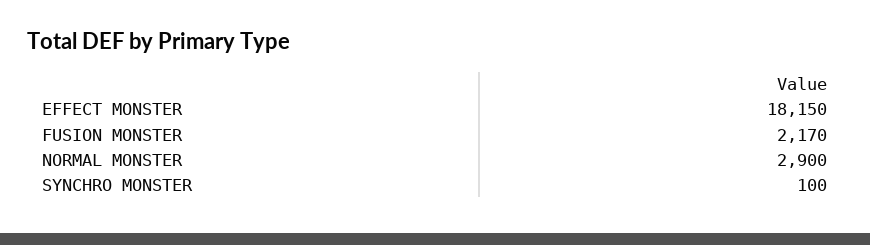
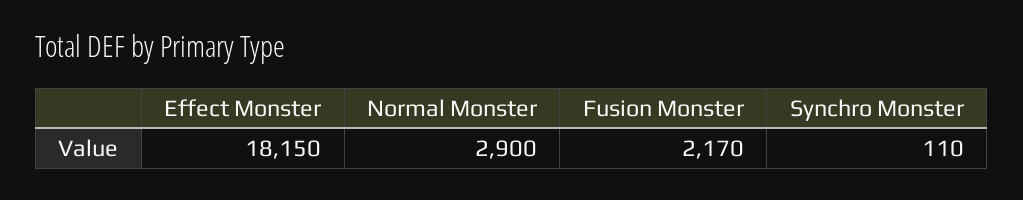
  {
    "EFFECT MONSTER": 18150,
    "FUSION MONSTER": 2170,
    "NORMAL MONSTER": 2900,
-   "SYNCHRO MONSTER": 100
+   "SYNCHRO MONSTER": 110
  }

